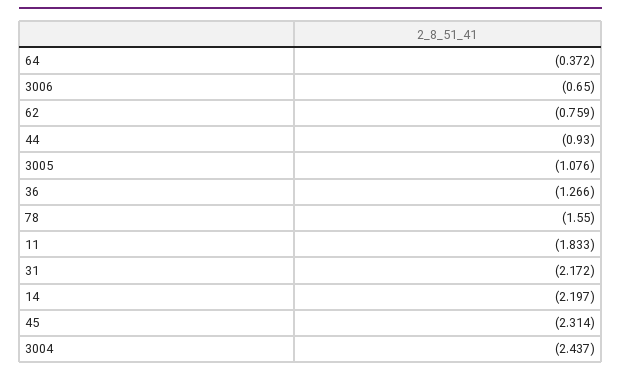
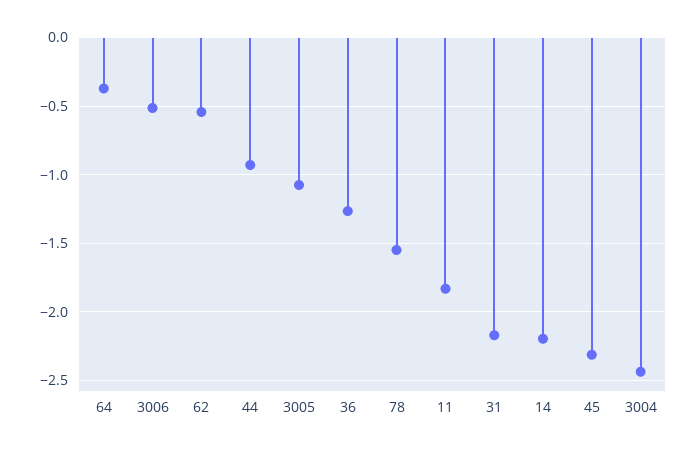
  {
    "64": -0.372,
-   "3006": -0.65,
+   "3006": -0.5,
-   "62": -0.759,
+   "62": -0.55,
    "44": -0.93,
    "3005": -1.076,
    "36": -1.266,
    "78": -1.55,
    "11": -1.833,
    "31": -2.172,
    "14": -2.197,
    "45": -2.314,
    "3004": -2.437
  }

